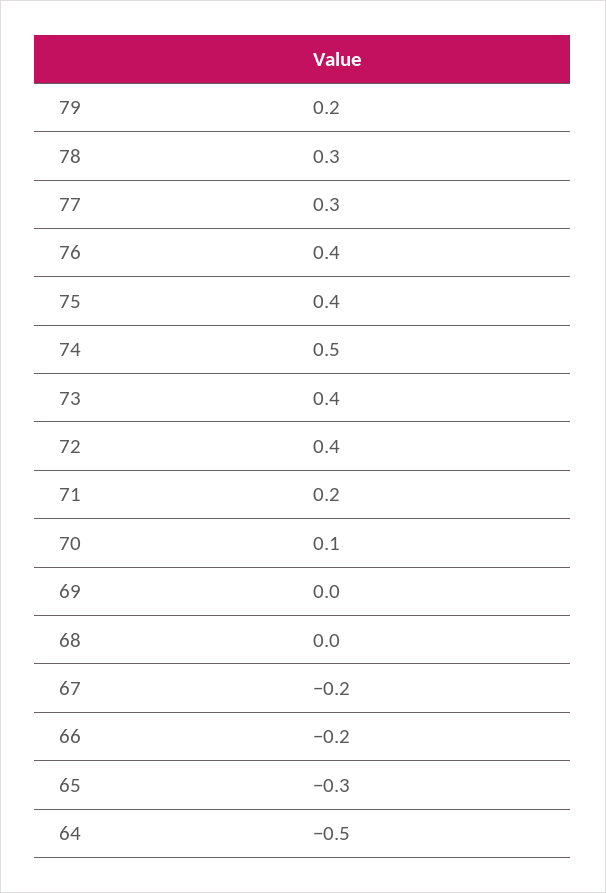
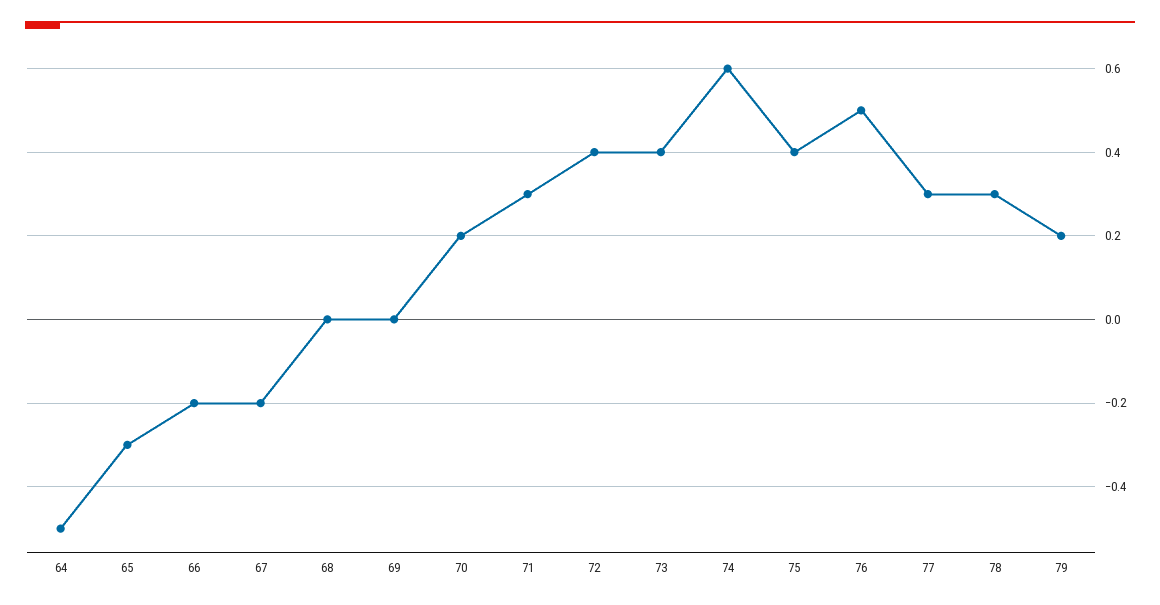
  {
    "79": 0.2,
    "78": 0.3,
    "77": 0.3,
-   "76": 0.4,
+   "76": 0.5,
    "75": 0.4,
-   "74": 0.5,
+   "74": 0.6,
    "73": 0.4,
    "72": 0.4,
-   "71": 0.2,
+   "71": 0.3,
-   "70": 0.1,
+   "70": 0.2,
    "69": 0,
    "68": 0,
    "67": -0.2,
    "66": -0.2,
    "65": -0.3,
    "64": -0.5
  }

